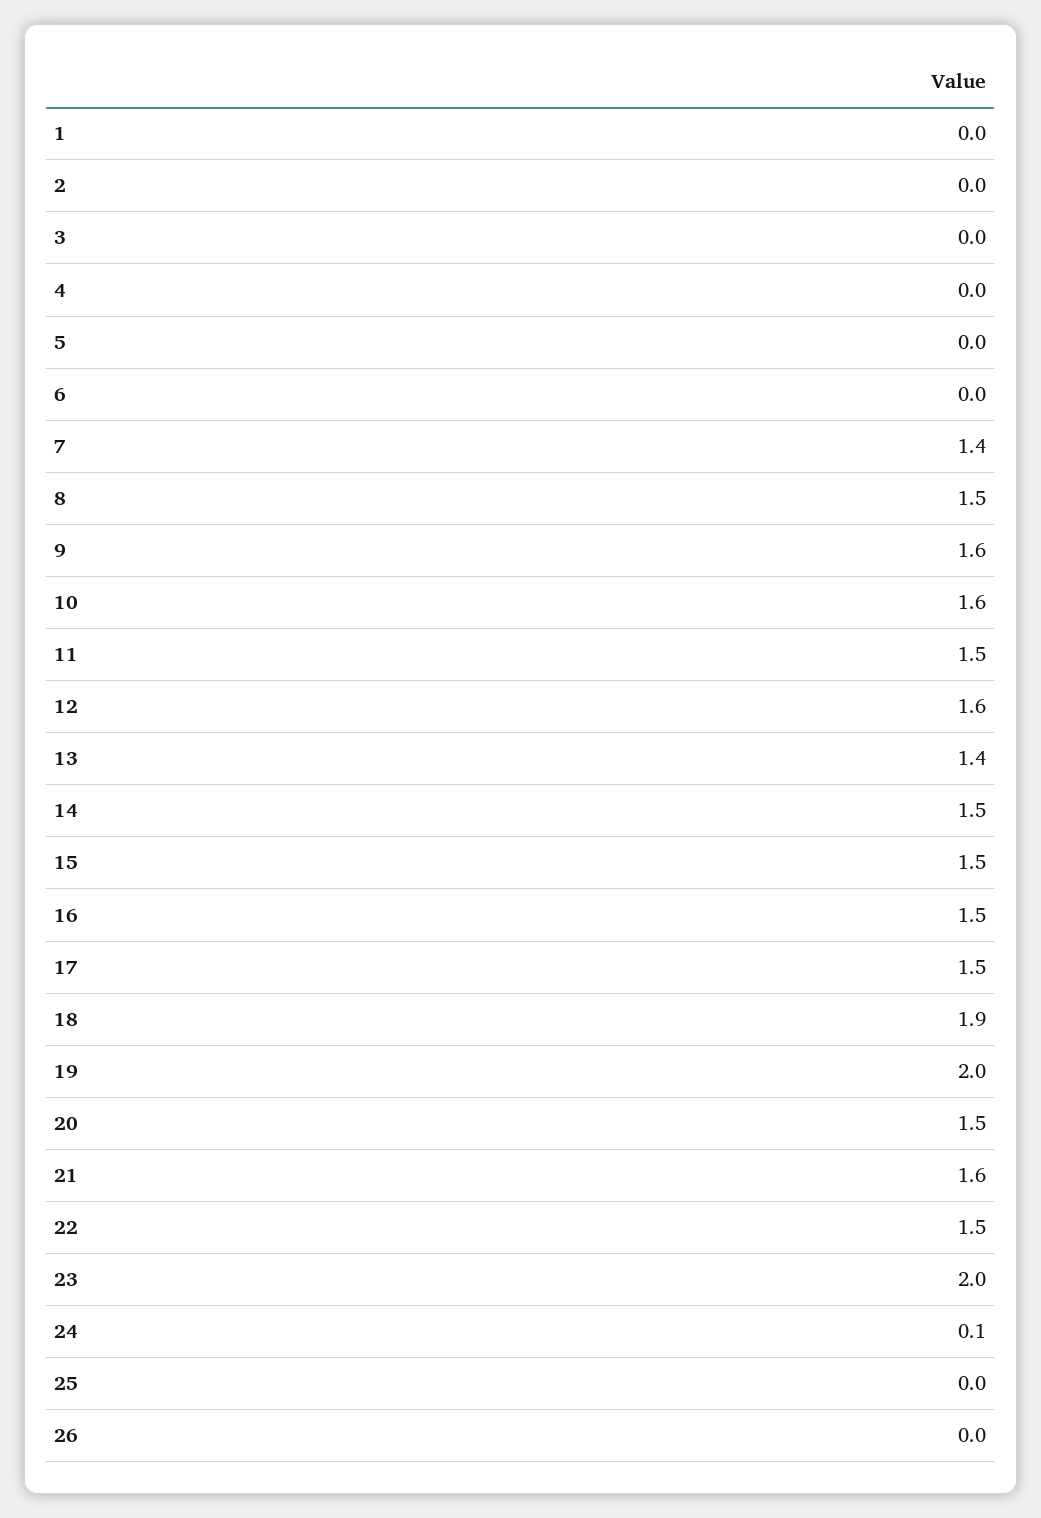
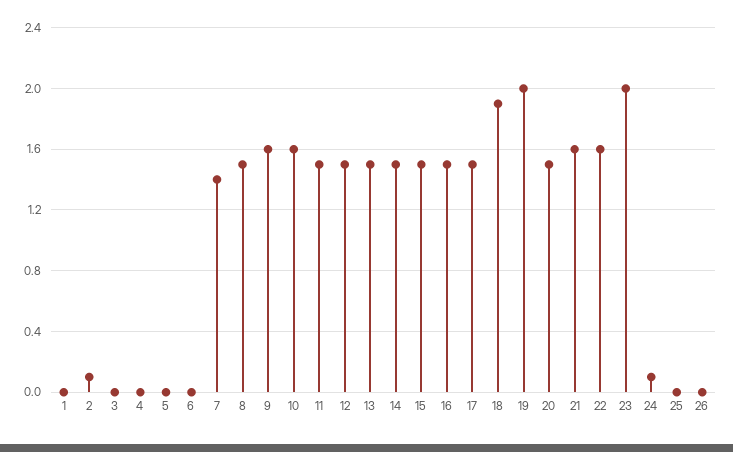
  {
    "1": 0,
-   "2": 0,
+   "2": 0.1,
    "3": 0,
    "4": 0,
    "5": 0,
    "6": 0,
    "7": 1.4,
    "8": 1.5,
    "9": 1.6,
    "10": 1.6,
    "11": 1.5,
-   "12": 1.6,
+   "12": 1.5,
-   "13": 1.4,
+   "13": 1.5,
    "14": 1.5,
    "15": 1.5,
    "16": 1.5,
    "17": 1.5,
    "18": 1.9,
    "19": 2,
    "20": 1.5,
    "21": 1.6,
-   "22": 1.5,
+   "22": 1.6,
    "23": 2,
    "24": 0.1,
    "25": 0,
    "26": 0
  }

